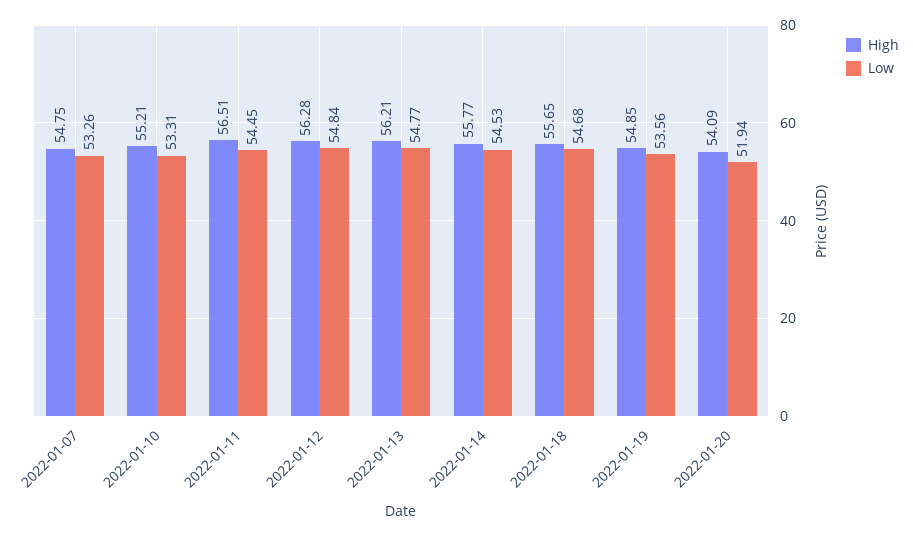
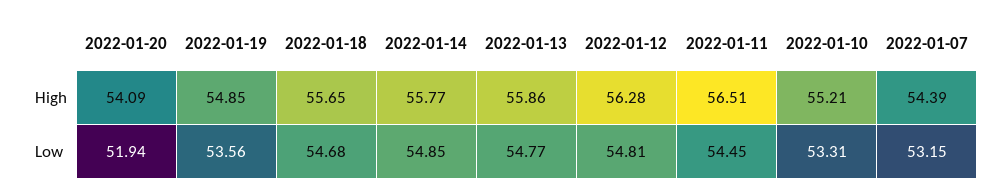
  {
    "High": {
-     "2022-01-07": 54.75,
+     "2022-01-07": 54.39,
      "2022-01-10": 55.21,
      "2022-01-11": 56.51,
      "2022-01-12": 56.28,
-     "2022-01-13": 56.21,
+     "2022-01-13": 55.86,
      "2022-01-14": 55.77,
      "2022-01-18": 55.65,
      "2022-01-19": 54.85,
      "2022-01-20": 54.09
    },
    "Low": {
-     "2022-01-07": 53.26,
+     "2022-01-07": 53.15,
      "2022-01-10": 53.31,
      "2022-01-11": 54.45,
-     "2022-01-12": 54.84,
+     "2022-01-12": 54.81,
      "2022-01-13": 54.77,
-     "2022-01-14": 54.53,
+     "2022-01-14": 54.85,
      "2022-01-18": 54.68,
      "2022-01-19": 53.56,
      "2022-01-20": 51.94
    }
  }

